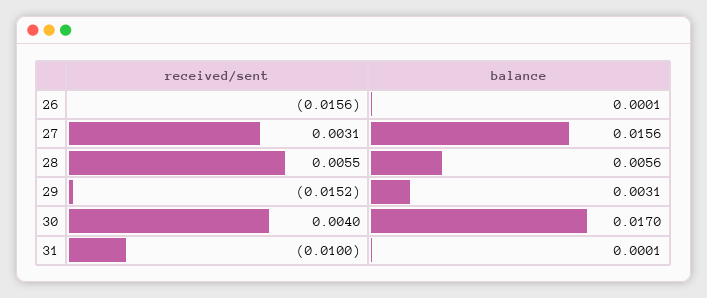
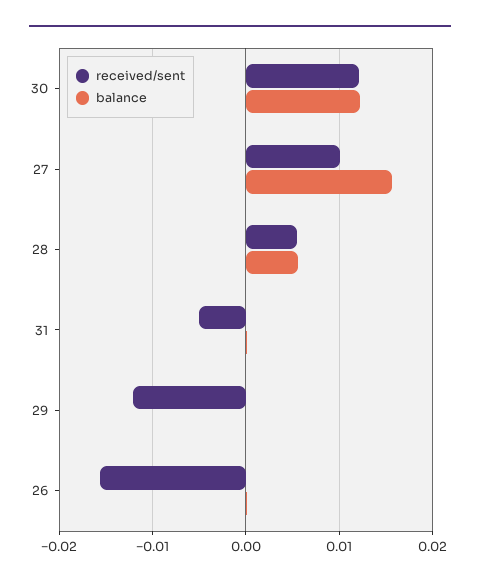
  {
    "received/sent": {
      "26": -0.0156,
-     "27": 0.0031,
+     "27": 0.01,
      "28": 0.0055,
-     "29": -0.0152,
+     "29": -0.012,
-     "30": 0.004,
+     "30": 0.012,
-     "31": -0.01
+     "31": -0.005
    },
    "balance": {
      "26": 0.0001,
      "27": 0.0156,
      "28": 0.0056,
-     "29": 0.0031,
+     "29": 0,
-     "30": 0.017,
+     "30": 0.012,
      "31": 0.0001
    }
  }

